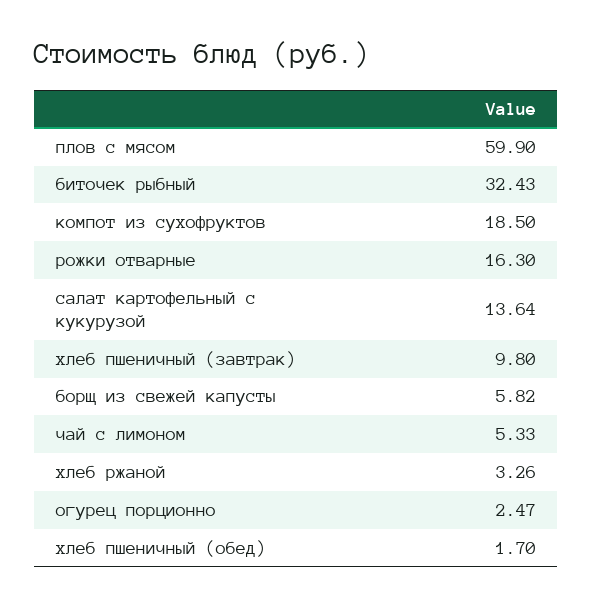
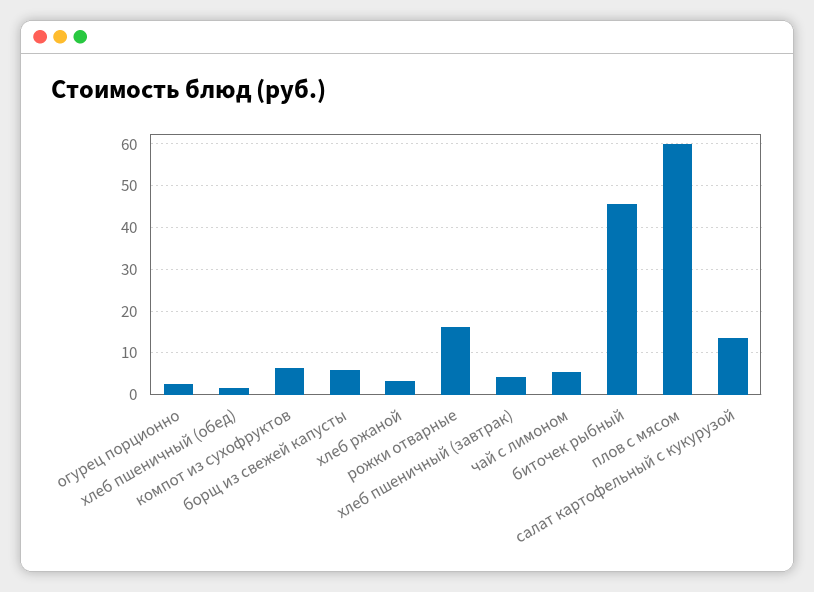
  {
    "плов с мясом": 59.9,
-   "биточек рыбный": 32.43,
+   "биточек рыбный": 46,
-   "компот из сухофруктов": 18.5,
+   "компот из сухофруктов": 6,
    "рожки отварные": 16.3,
    "салат картофельный с кукурузой": 13.64,
-   "хлеб пшеничный (завтрак)": 9.8,
+   "хлеб пшеничный (завтрак)": 4,
    "борщ из свежей капусты": 5.82,
    "чай с лимоном": 5.33,
    "хлеб ржаной": 3.26,
    "огурец порционно": 2.47,
    "хлеб пшеничный (обед)": 1.7
  }

